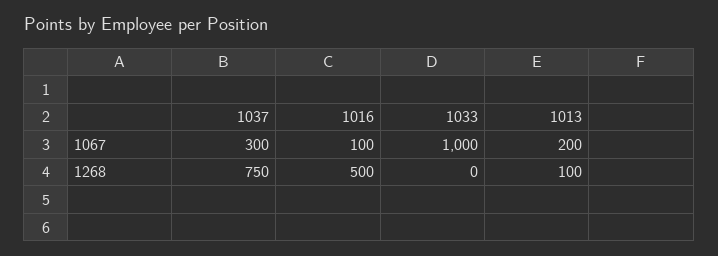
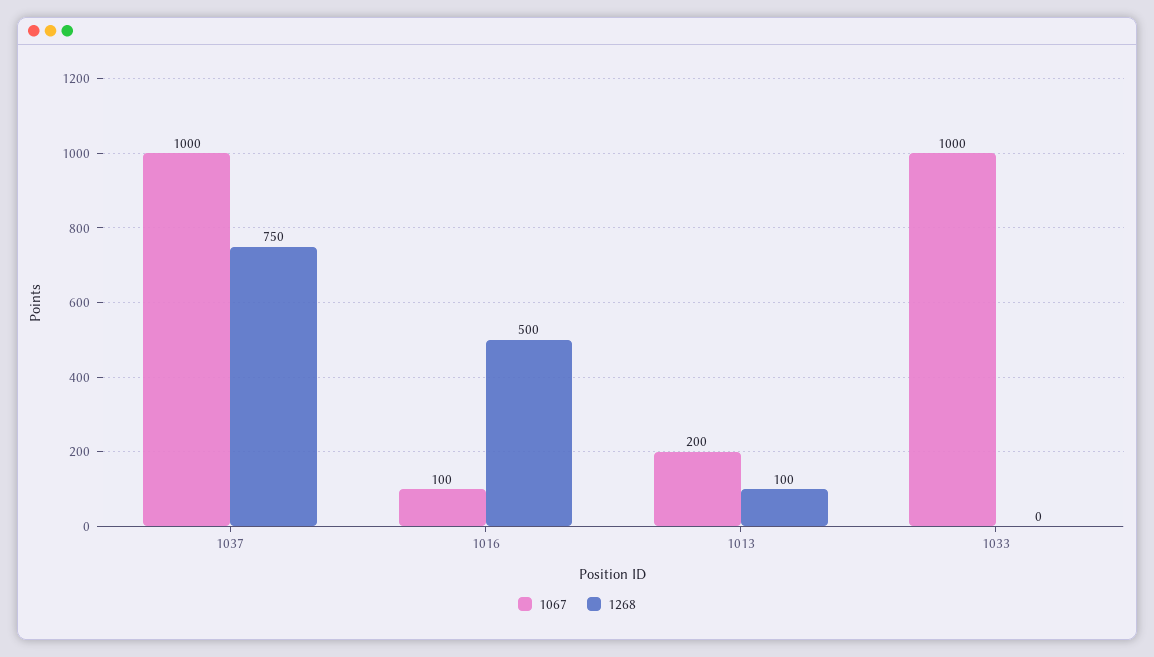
  {
    "1067": {
-     "1037": 300,
+     "1037": 1000,
      "1016": 100,
      "1033": 1000,
      "1013": 200
    },
    "1268": {
      "1037": 750,
      "1016": 500,
      "1033": 0,
      "1013": 100
    }
  }

